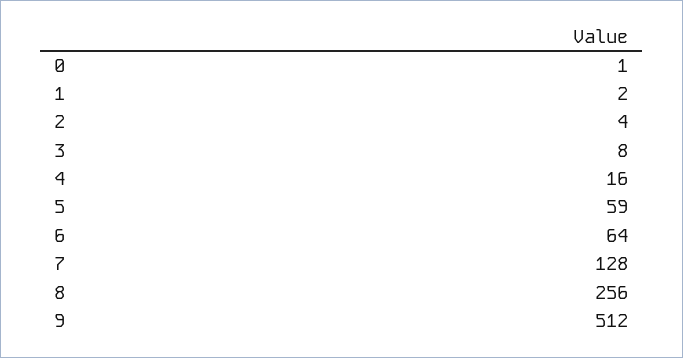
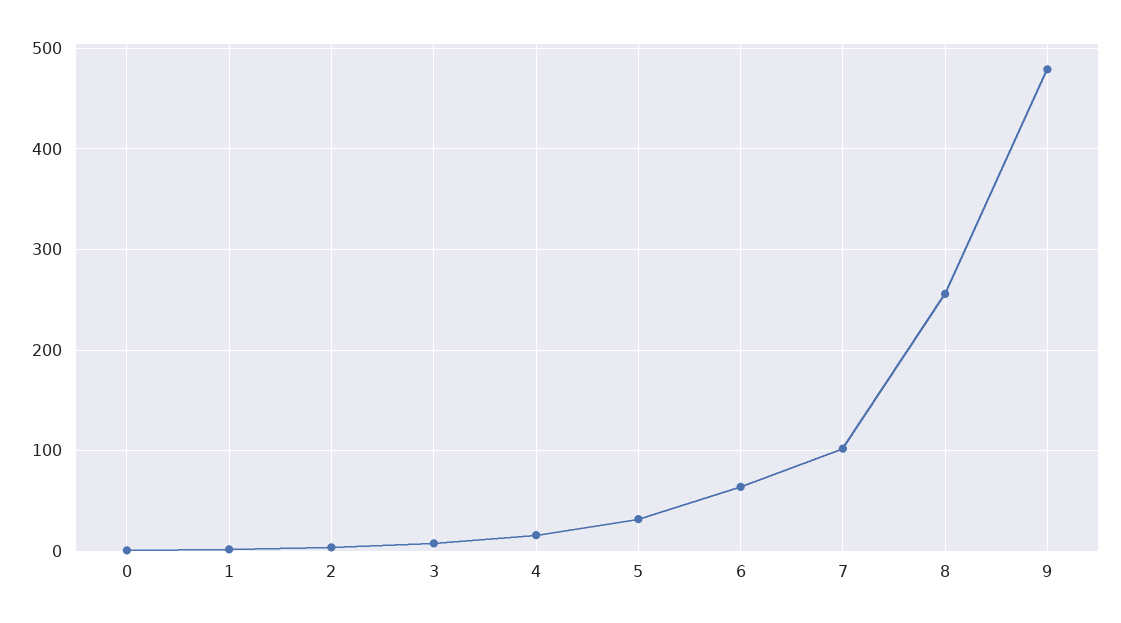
  {
    "0": 1,
    "1": 2,
    "2": 4,
    "3": 8,
    "4": 16,
-   "5": 59,
+   "5": 30,
    "6": 64,
-   "7": 128,
+   "7": 100,
    "8": 256,
-   "9": 512
+   "9": 480
  }

